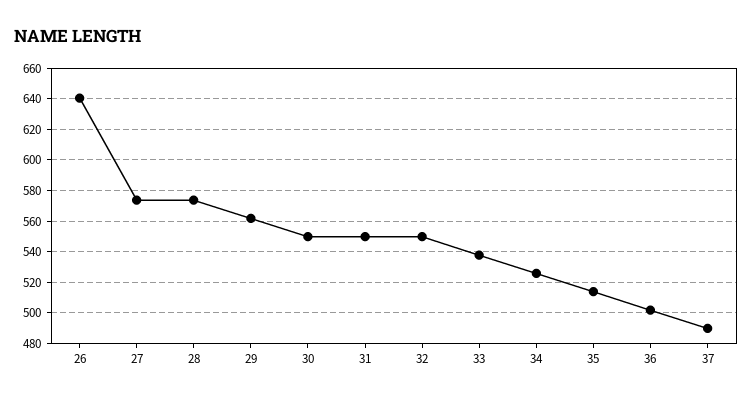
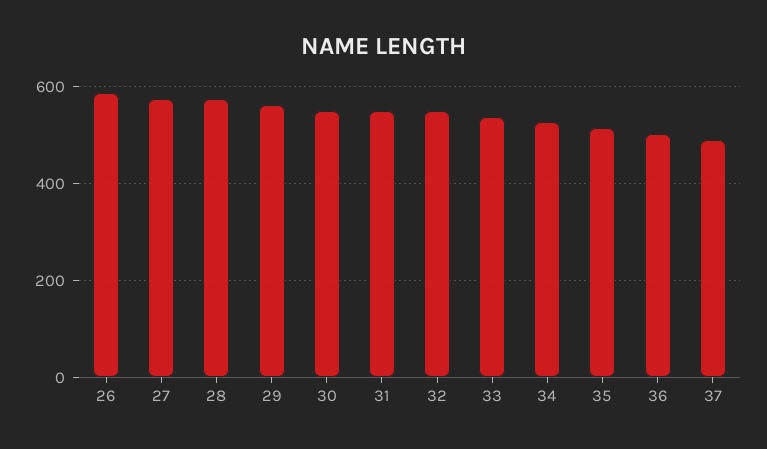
  {
-   "26": 640,
+   "26": 580,
    "27": 575,
    "28": 575,
    "29": 560,
    "30": 550,
    "31": 550,
    "32": 550,
    "33": 540,
    "34": 525,
    "35": 515,
    "36": 500,
    "37": 490
  }

